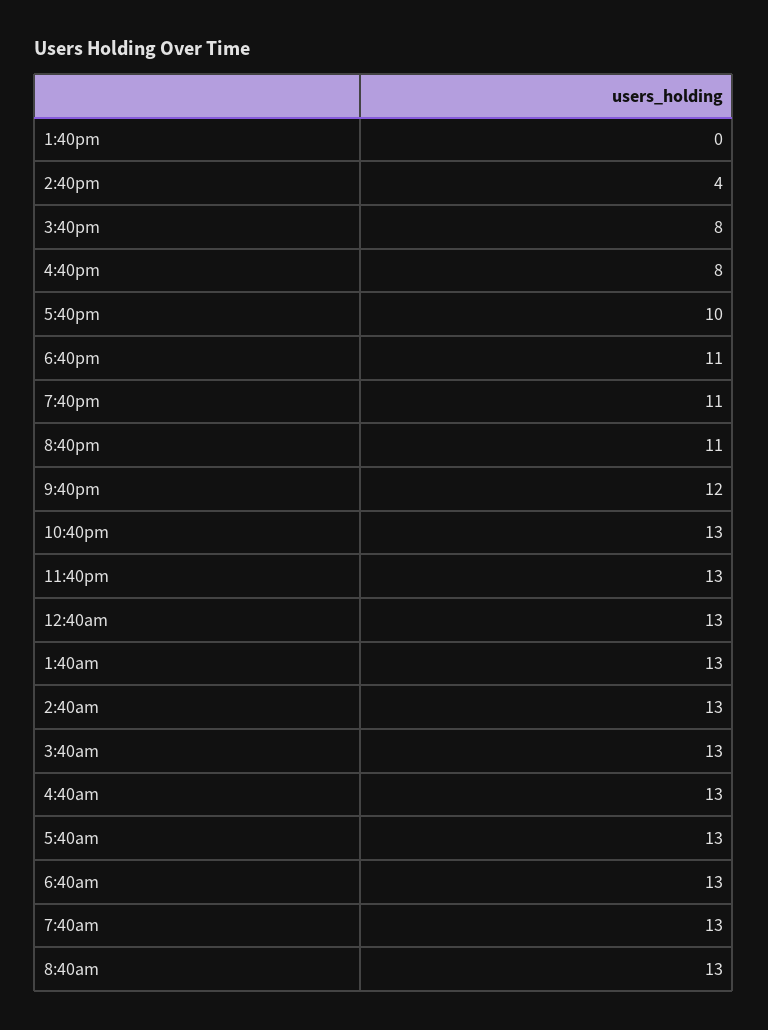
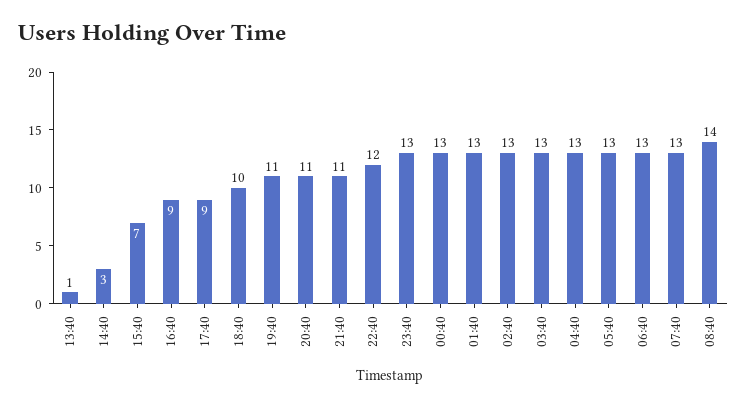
  {
-   "1:40pm": 0,
+   "1:40pm": 1,
-   "2:40pm": 4,
+   "2:40pm": 3,
-   "3:40pm": 8,
+   "3:40pm": 7,
-   "4:40pm": 8,
+   "4:40pm": 9,
-   "5:40pm": 10,
+   "5:40pm": 9,
-   "6:40pm": 11,
+   "6:40pm": 10,
    "7:40pm": 11,
    "8:40pm": 11,
-   "9:40pm": 12,
+   "9:40pm": 11,
-   "10:40pm": 13,
+   "10:40pm": 12,
    "11:40pm": 13,
    "12:40am": 13,
    "1:40am": 13,
    "2:40am": 13,
    "3:40am": 13,
    "4:40am": 13,
    "5:40am": 13,
    "6:40am": 13,
    "7:40am": 13,
-   "8:40am": 13
+   "8:40am": 14
  }

